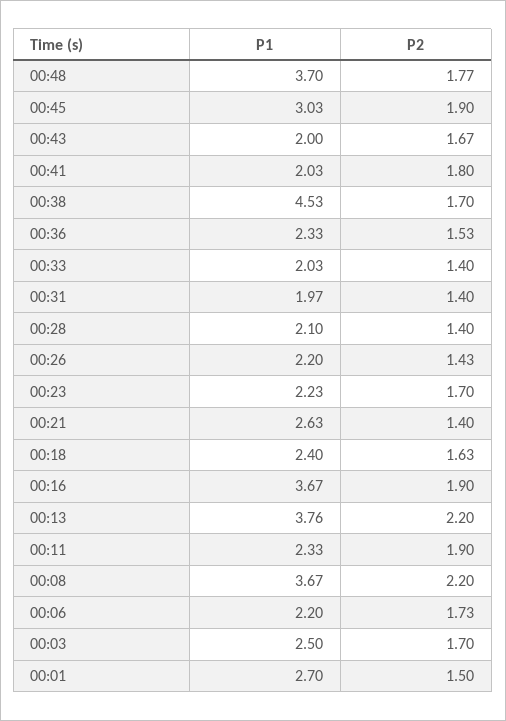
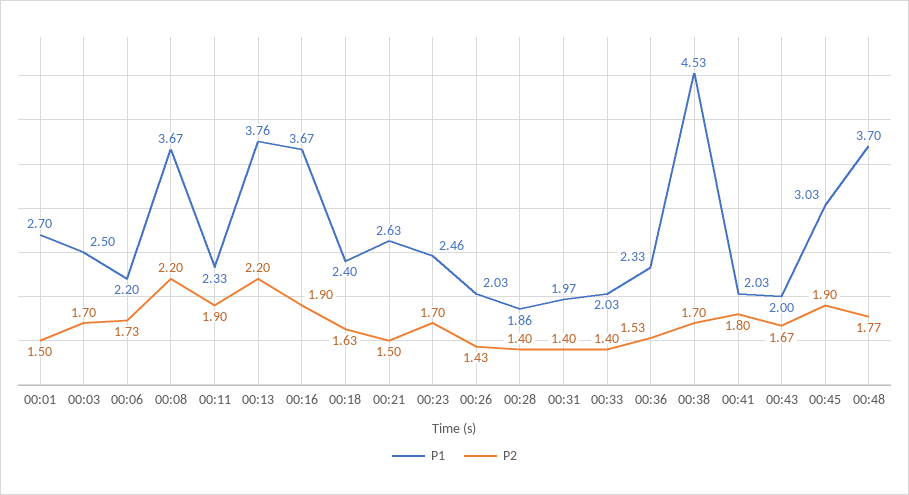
  {
    "P1": {
      "00:48": 3.7,
      "00:45": 3.03,
      "00:43": 2,
      "00:41": 2.03,
      "00:38": 4.53,
      "00:36": 2.33,
      "00:33": 2.03,
      "00:31": 1.97,
-     "00:28": 2.1,
+     "00:28": 1.86,
-     "00:26": 2.2,
+     "00:26": 2.03,
-     "00:23": 2.23,
+     "00:23": 2.46,
      "00:21": 2.63,
      "00:18": 2.4,
      "00:16": 3.67,
      "00:13": 3.76,
      "00:11": 2.33,
      "00:08": 3.67,
      "00:06": 2.2,
      "00:03": 2.5,
      "00:01": 2.7
    },
    "P2": {
      "00:48": 1.77,
      "00:45": 1.9,
      "00:43": 1.67,
      "00:41": 1.8,
      "00:38": 1.7,
      "00:36": 1.53,
      "00:33": 1.4,
      "00:31": 1.4,
      "00:28": 1.4,
      "00:26": 1.43,
      "00:23": 1.7,
-     "00:21": 1.4,
+     "00:21": 1.5,
      "00:18": 1.63,
      "00:16": 1.9,
      "00:13": 2.2,
      "00:11": 1.9,
      "00:08": 2.2,
      "00:06": 1.73,
      "00:03": 1.7,
      "00:01": 1.5
    }
  }

